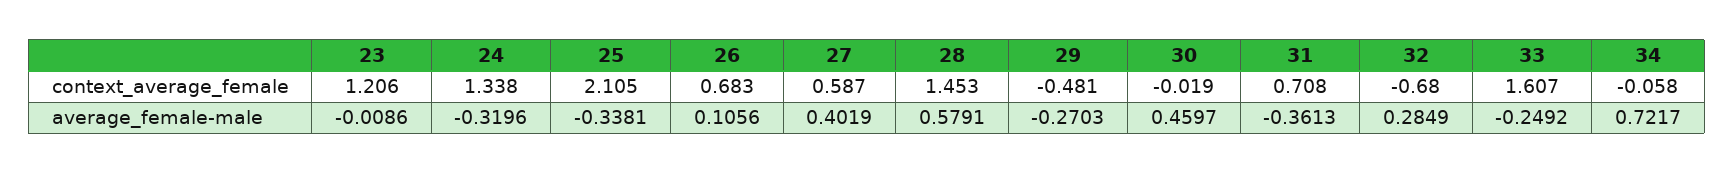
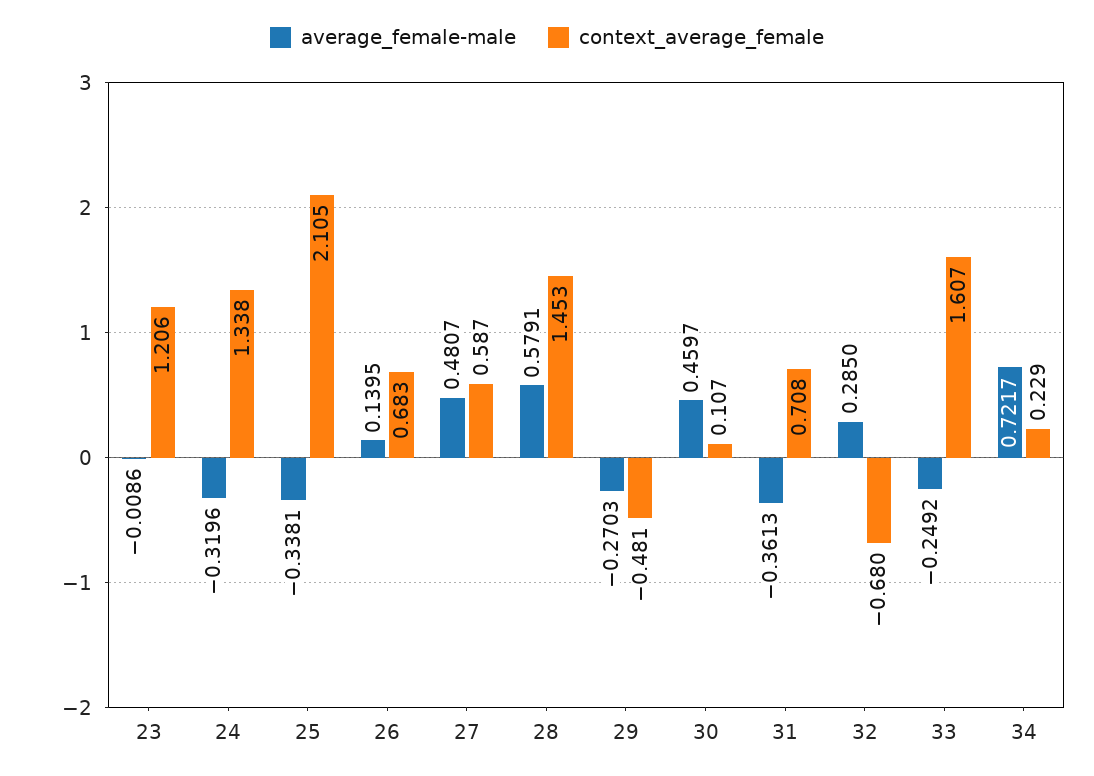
  {
    "context_average_female": {
      "23": 1.206,
      "24": 1.338,
      "25": 2.105,
      "26": 0.683,
      "27": 0.587,
      "28": 1.453,
      "29": -0.481,
-     "30": -0.019,
+     "30": 0.107,
      "31": 0.708,
      "32": -0.68,
      "33": 1.607,
-     "34": -0.058
+     "34": 0.229
    },
    "average_female-male": {
      "23": -0.0086,
      "24": -0.3196,
      "25": -0.3381,
-     "26": 0.1056,
+     "26": 0.1395,
-     "27": 0.4019,
+     "27": 0.4807,
      "28": 0.5791,
      "29": -0.2703,
      "30": 0.4597,
      "31": -0.3613,
-     "32": 0.2849,
+     "32": 0.285,
      "33": -0.2492,
      "34": 0.7217
    }
  }

